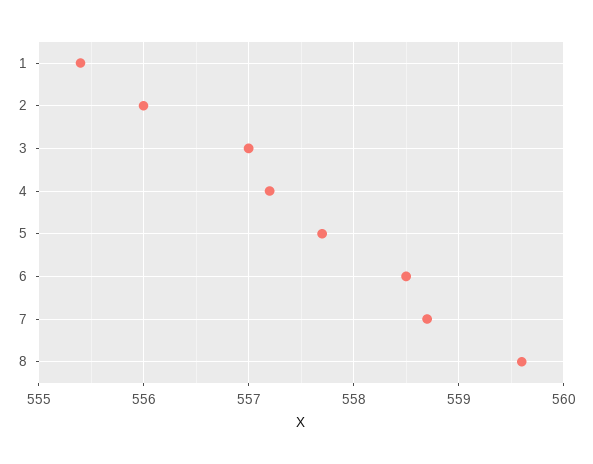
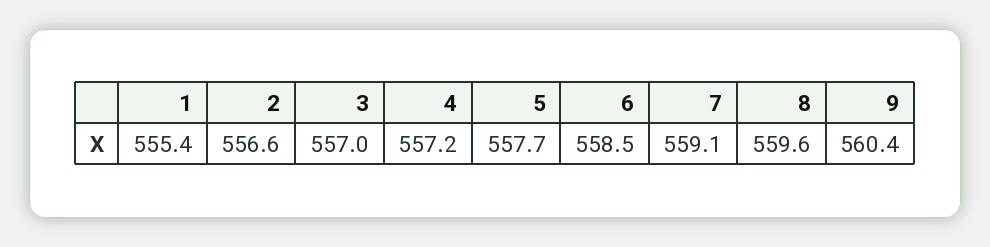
  {
    "1": 555.4,
-   "2": 556,
+   "2": 556.6,
    "3": 557,
    "4": 557.2,
    "5": 557.7,
    "6": 558.5,
-   "7": 558.7,
+   "7": 559.1,
-   "8": 559.6
+   "8": 559.6,
+   "9": 560.4
  }

